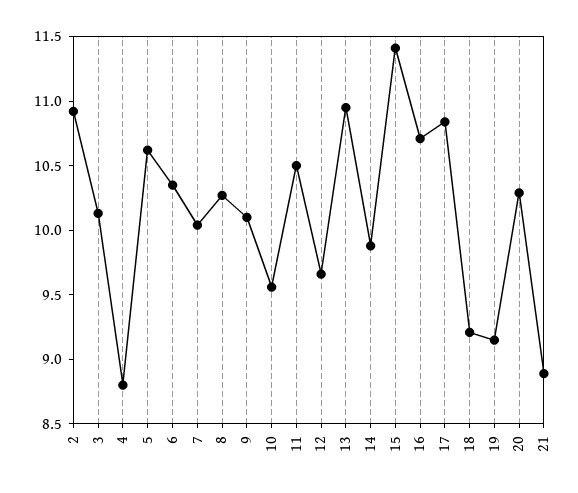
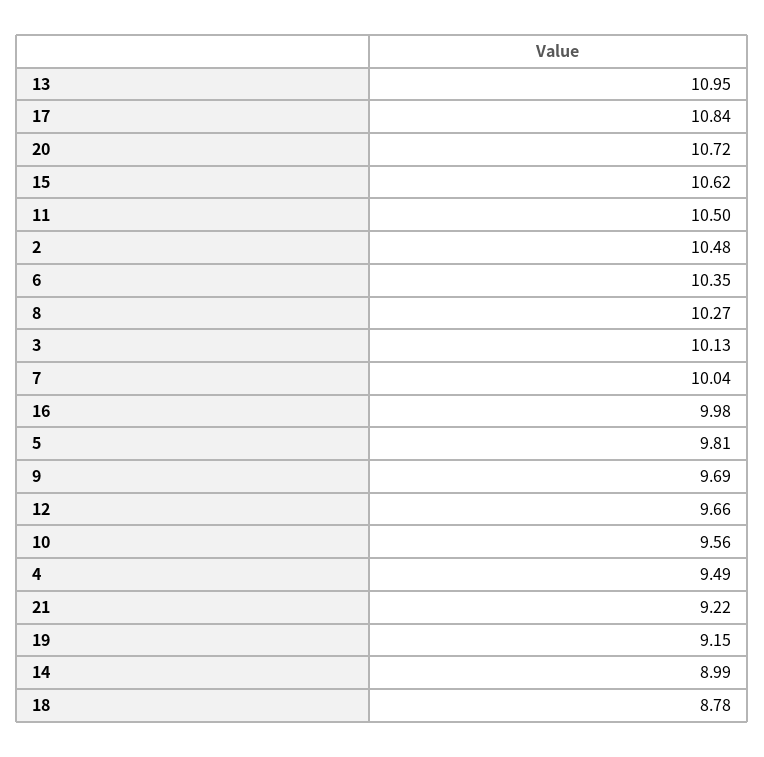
  {
-   "2": 10.9,
+   "2": 10.48,
    "3": 10.13,
-   "4": 8.8,
+   "4": 9.49,
-   "5": 10.6,
+   "5": 9.81,
    "6": 10.35,
    "7": 10.04,
    "8": 10.27,
-   "9": 10.1,
+   "9": 9.69,
    "10": 9.56,
    "11": 10.5,
    "12": 9.66,
    "13": 10.95,
-   "14": 9.9,
+   "14": 8.99,
-   "15": 11.4,
+   "15": 10.62,
-   "16": 10.7,
+   "16": 9.98,
    "17": 10.84,
-   "18": 9.2,
+   "18": 8.78,
    "19": 9.15,
-   "20": 10.3,
+   "20": 10.72,
-   "21": 8.9
+   "21": 9.22
  }

